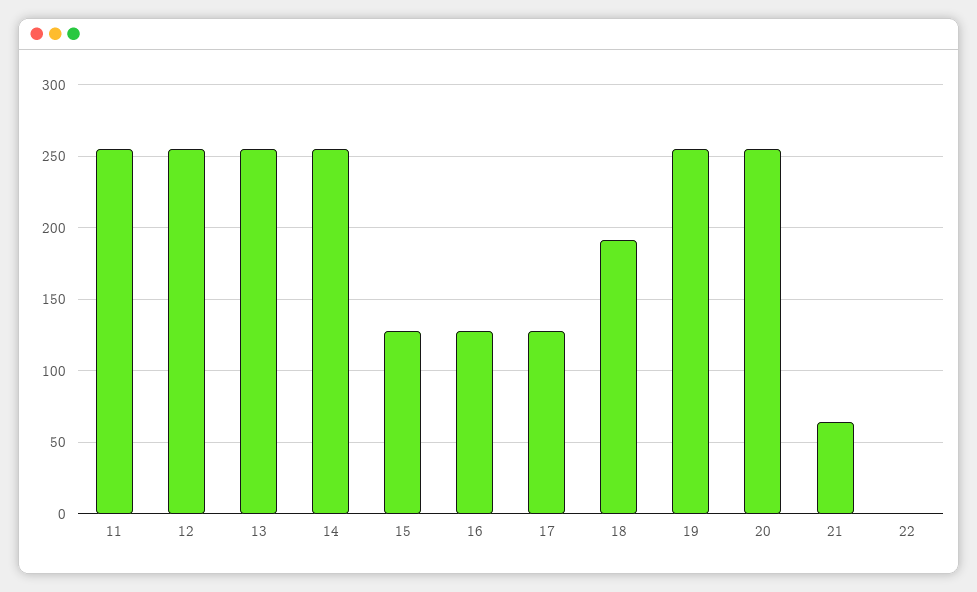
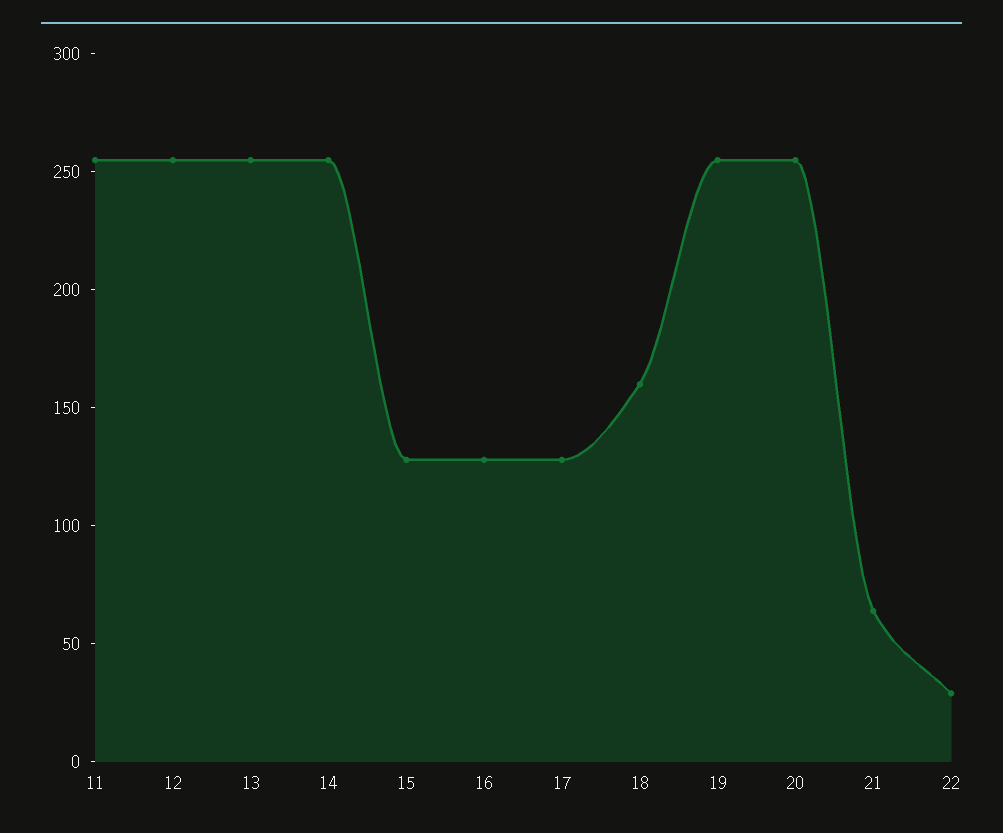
  {
    "11": 255,
    "12": 255,
    "13": 255,
    "14": 255,
    "15": 130,
    "16": 130,
    "17": 130,
-   "18": 190,
+   "18": 160,
    "19": 255,
    "20": 255,
    "21": 65,
-   "22": 0
+   "22": 30
  }

